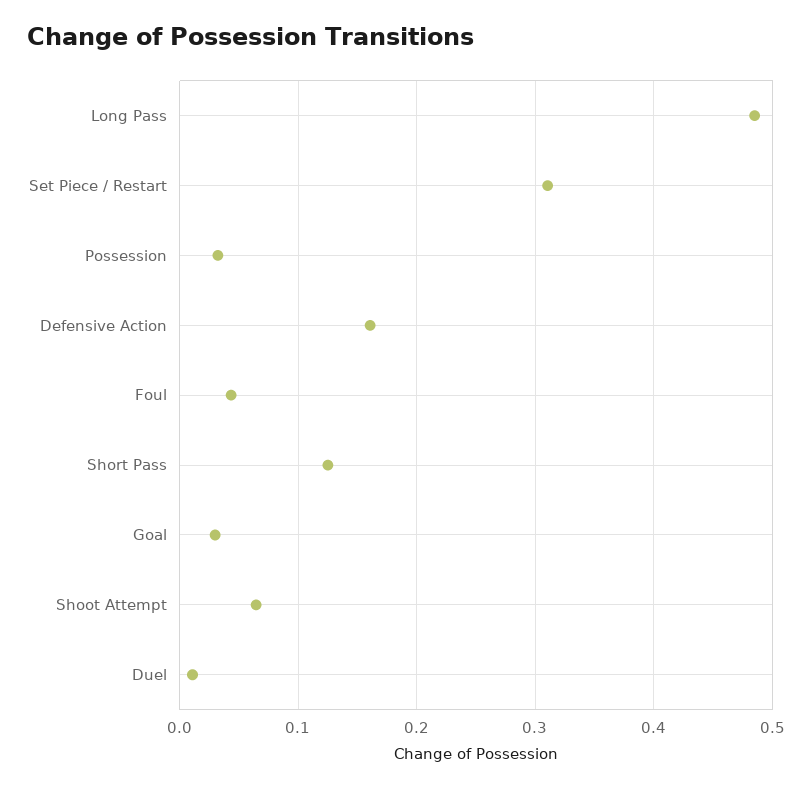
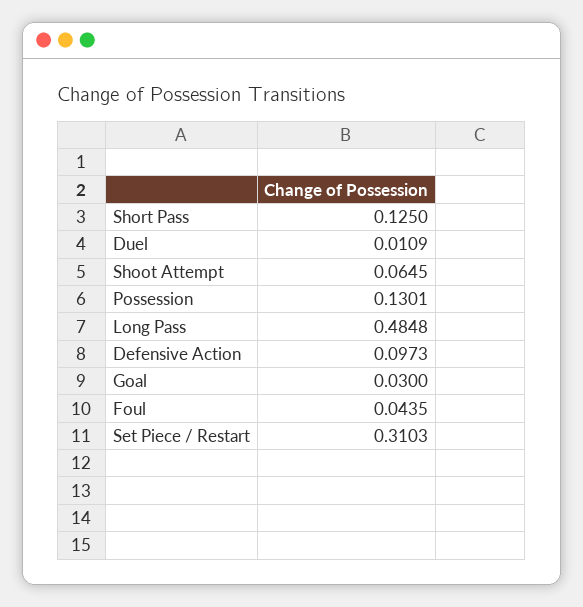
  {
    "Long Pass": 0.4848,
    "Set Piece / Restart": 0.3103,
-   "Possession": 0.03,
+   "Possession": 0.1301,
-   "Defensive Action": 0.16,
+   "Defensive Action": 0.0973,
    "Foul": 0.0435,
    "Short Pass": 0.125,
    "Goal": 0.03,
    "Shoot Attempt": 0.0645,
    "Duel": 0.0109
  }

